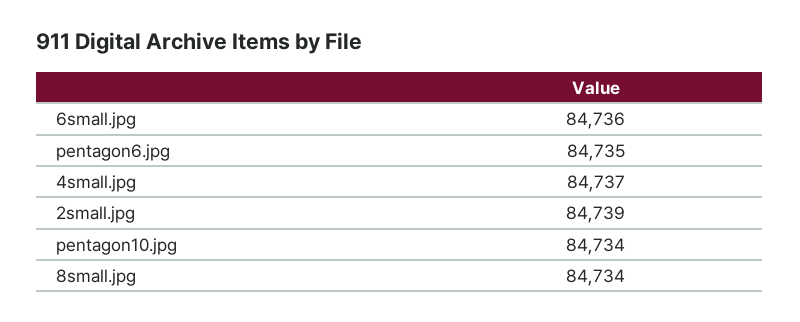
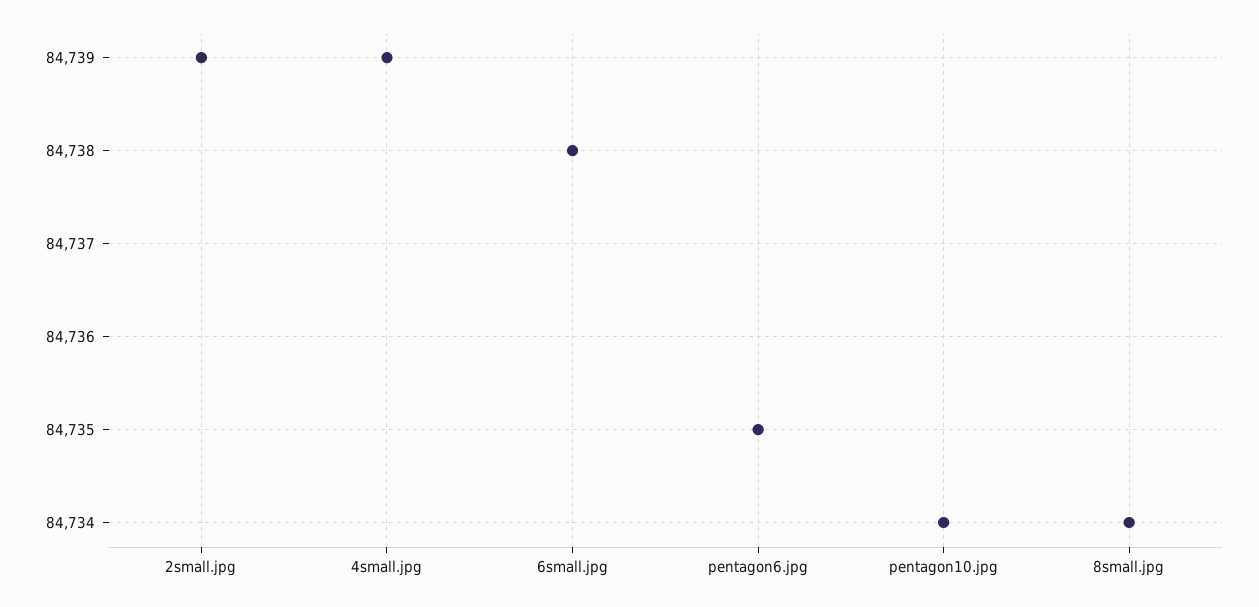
  {
-   "6small.jpg": 84736,
+   "6small.jpg": 84738,
    "pentagon6.jpg": 84735,
-   "4small.jpg": 84737,
+   "4small.jpg": 84739,
    "2small.jpg": 84739,
    "pentagon10.jpg": 84734,
    "8small.jpg": 84734
  }

